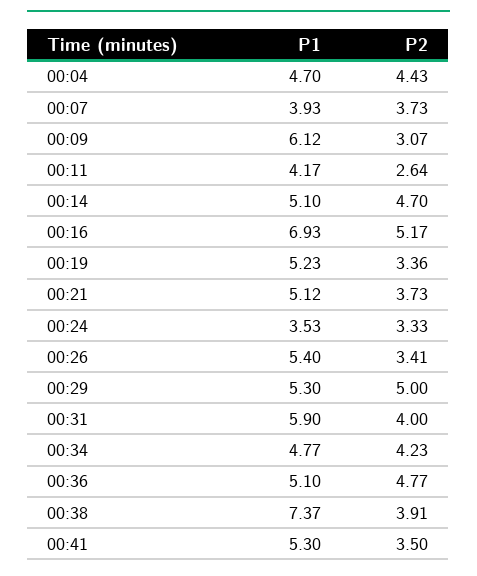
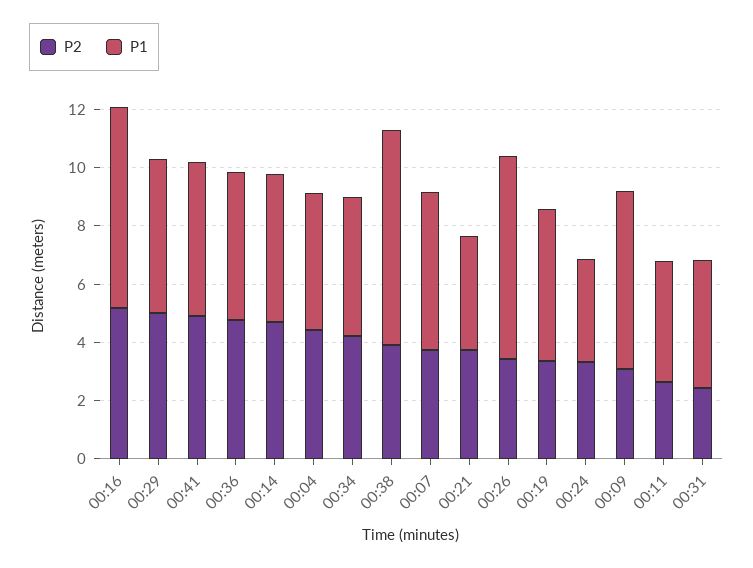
  {
    "P1": {
      "00:04": 4.7,
-     "00:07": 3.93,
+     "00:07": 5.5,
      "00:09": 6.12,
      "00:11": 4.17,
      "00:14": 5.1,
      "00:16": 6.93,
      "00:19": 5.23,
-     "00:21": 5.12,
+     "00:21": 4,
      "00:24": 3.53,
-     "00:26": 5.4,
+     "00:26": 7,
      "00:29": 5.3,
-     "00:31": 5.9,
+     "00:31": 4.5,
      "00:34": 4.77,
      "00:36": 5.1,
      "00:38": 7.37,
      "00:41": 5.3
    },
    "P2": {
      "00:04": 4.43,
      "00:07": 3.73,
      "00:09": 3.07,
      "00:11": 2.64,
      "00:14": 4.7,
      "00:16": 5.17,
      "00:19": 3.36,
      "00:21": 3.73,
      "00:24": 3.33,
      "00:26": 3.41,
      "00:29": 5,
-     "00:31": 4,
+     "00:31": 2.5,
      "00:34": 4.23,
      "00:36": 4.77,
      "00:38": 3.91,
-     "00:41": 3.5
+     "00:41": 5
    }
  }

